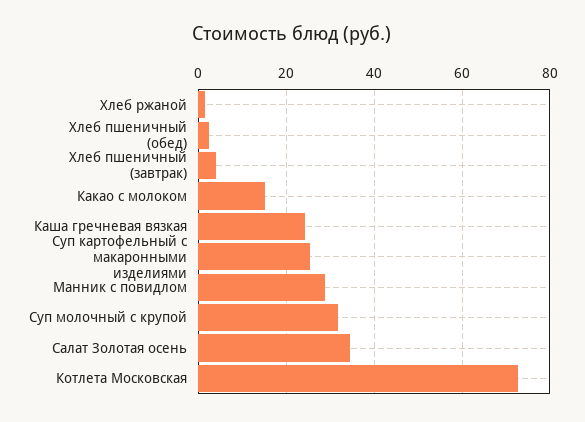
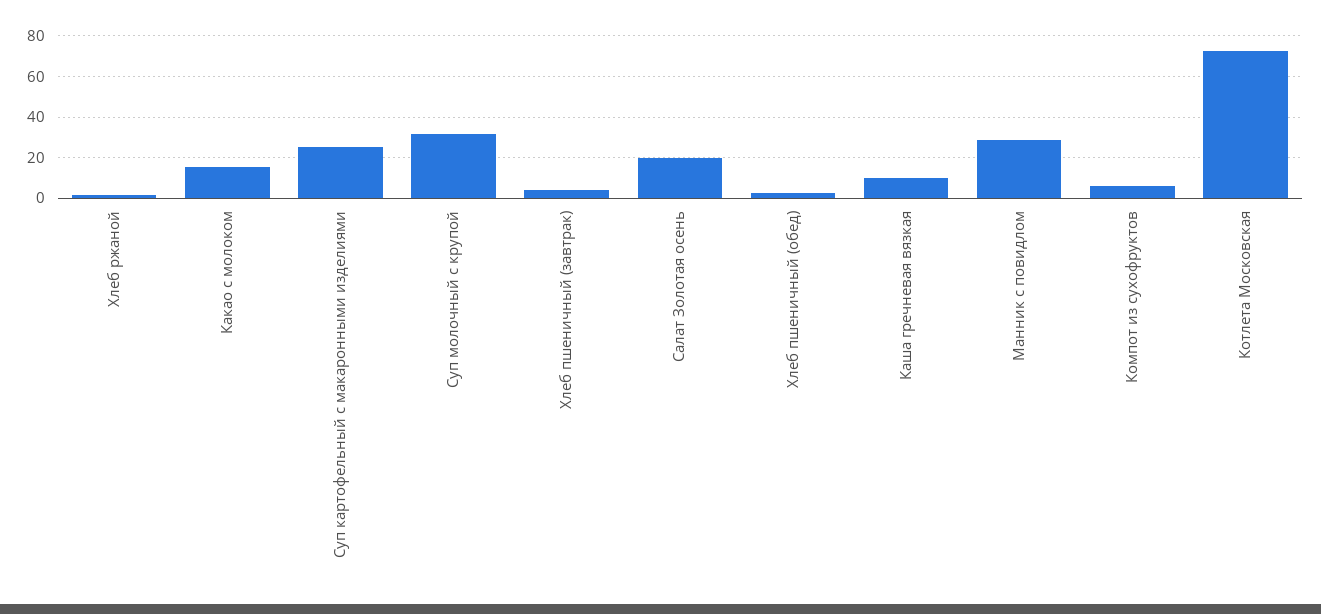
  {
    "Хлеб ржаной": 2,
    "Хлеб пшеничный (обед)": 2,
    "Хлеб пшеничный (завтрак)": 4,
    "Какао с молоком": 16,
-   "Каша гречневая вязкая": 24,
+   "Каша гречневая вязкая": 10,
    "Суп картофельный с макаронными изделиями": 26,
    "Манник с повидлом": 28,
    "Суп молочный с крупой": 32,
-   "Салат Золотая осень": 34,
+   "Салат Золотая осень": 20,
-   "Котлета Московская": 72
+   "Котлета Московская": 72,
+   "Компот из сухофруктов": 5
  }

